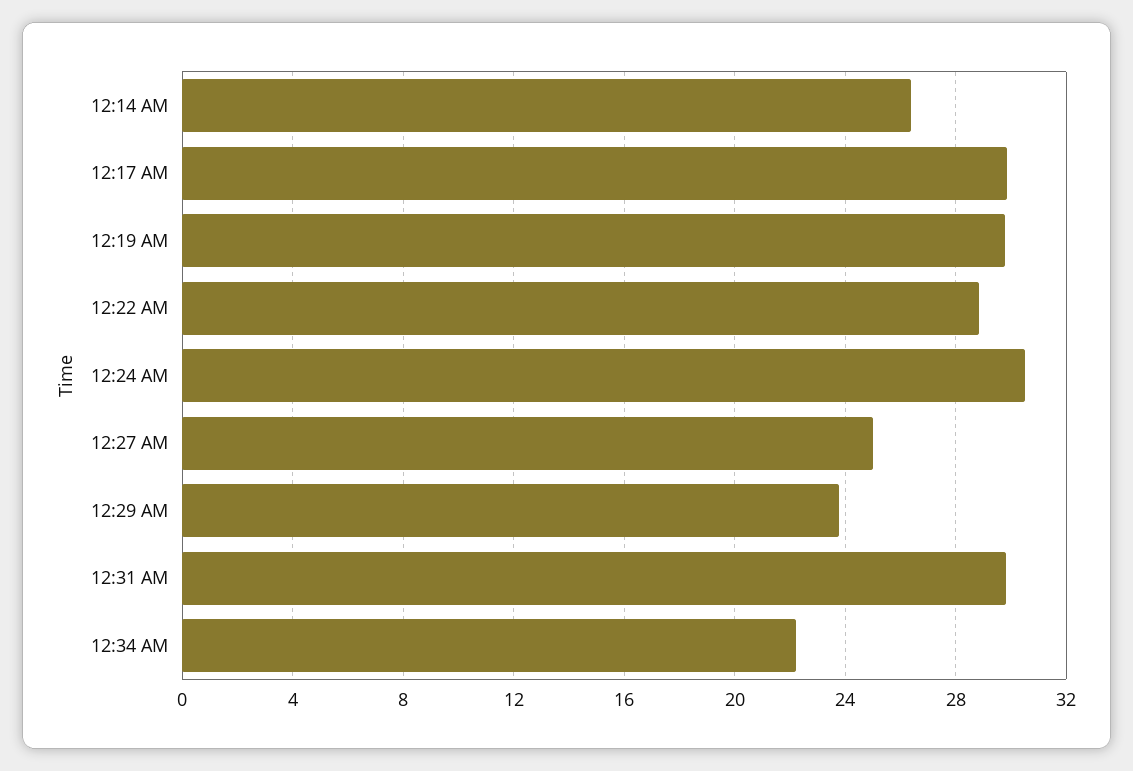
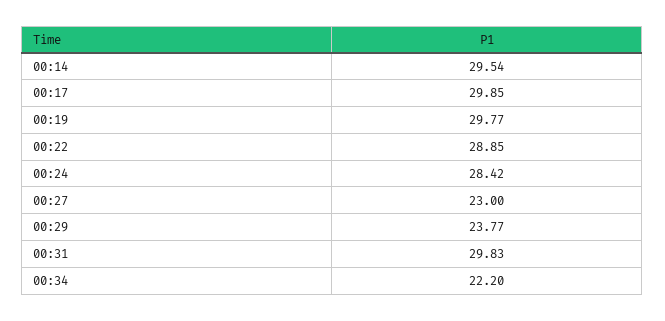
  {
-   "12:14 AM": 26.5,
+   "12:14 AM": 29.54,
    "12:17 AM": 29.85,
    "12:19 AM": 29.77,
    "12:22 AM": 28.85,
-   "12:24 AM": 30.5,
+   "12:24 AM": 28.42,
-   "12:27 AM": 25,
+   "12:27 AM": 23,
    "12:29 AM": 23.77,
    "12:31 AM": 29.83,
    "12:34 AM": 22.2
  }

